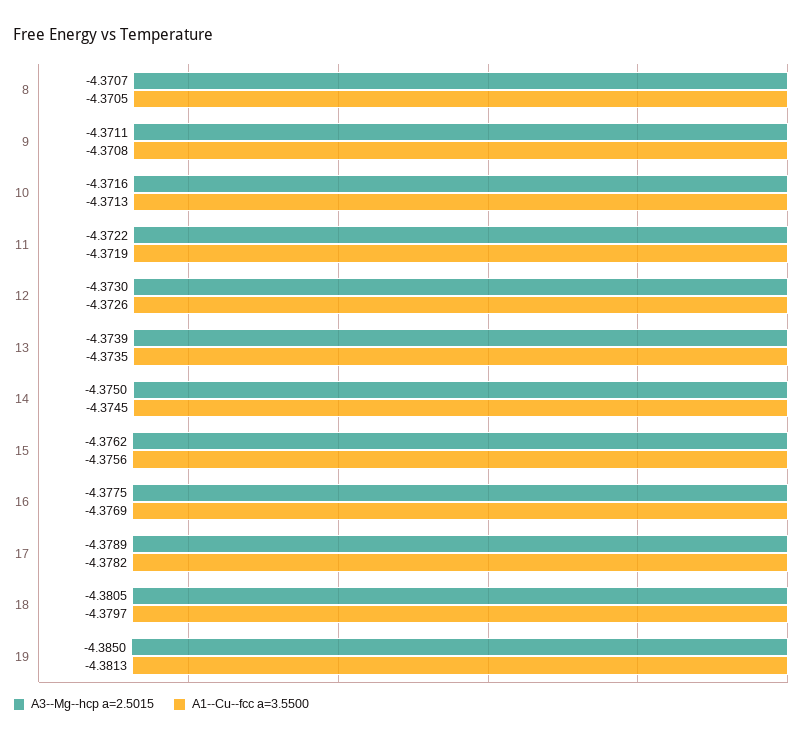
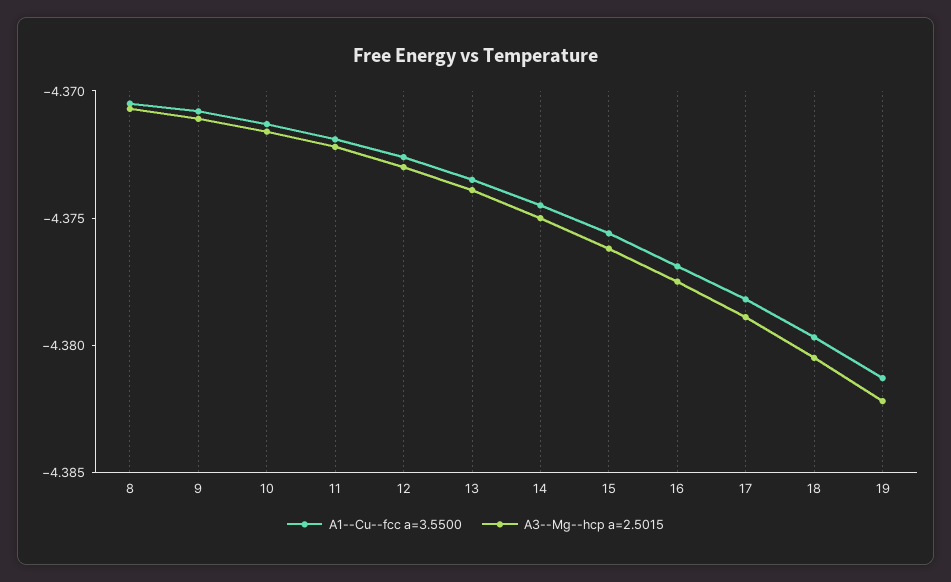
  {
    "A3--Mg--hcp a=2.5015": {
      "8": -4.3707,
      "9": -4.3711,
      "10": -4.3716,
      "11": -4.3722,
      "12": -4.373,
      "13": -4.3739,
      "14": -4.375,
      "15": -4.3762,
      "16": -4.3775,
      "17": -4.3789,
      "18": -4.3805,
-     "19": -4.385
+     "19": -4.382
    },
    "A1--Cu--fcc a=3.5500": {
      "8": -4.3705,
      "9": -4.3708,
      "10": -4.3713,
      "11": -4.3719,
      "12": -4.3726,
      "13": -4.3735,
      "14": -4.3745,
      "15": -4.3756,
      "16": -4.3769,
      "17": -4.3782,
      "18": -4.3797,
      "19": -4.3813
    }
  }

